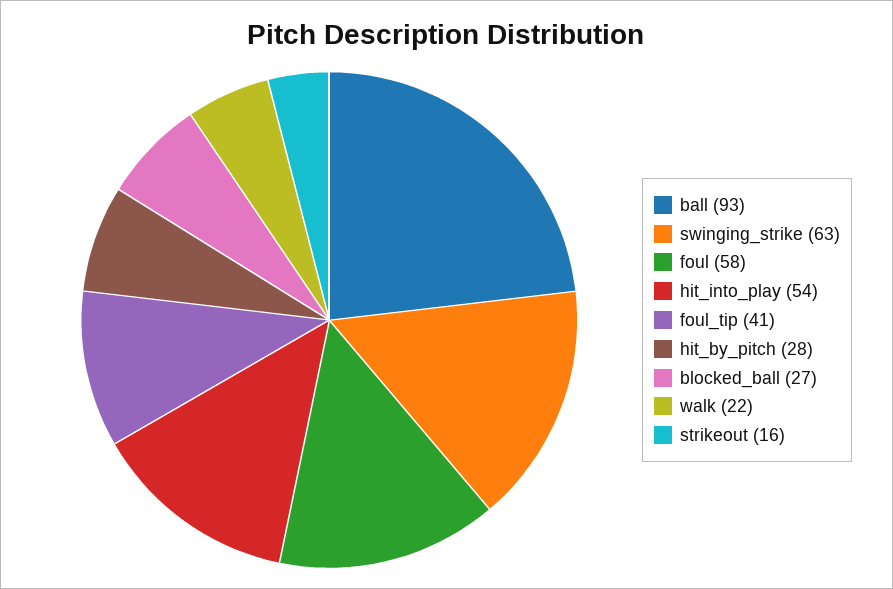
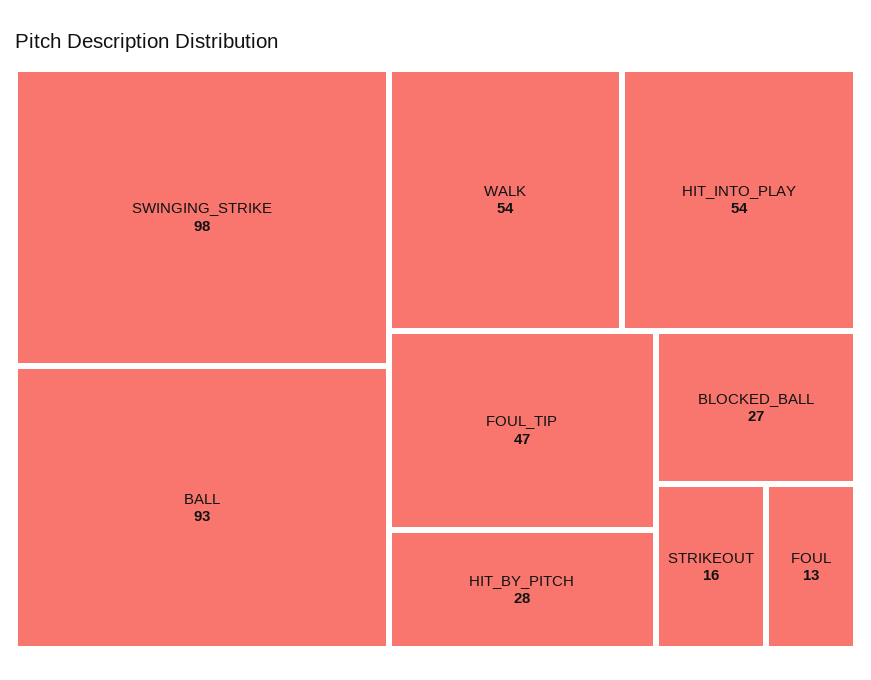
  {
    "ball": 93,
-   "swinging_strike": 63,
+   "swinging_strike": 98,
-   "foul": 58,
+   "foul": 13,
    "hit_into_play": 54,
-   "foul_tip": 41,
+   "foul_tip": 47,
    "hit_by_pitch": 28,
    "blocked_ball": 27,
-   "walk": 22,
+   "walk": 54,
    "strikeout": 16
  }

